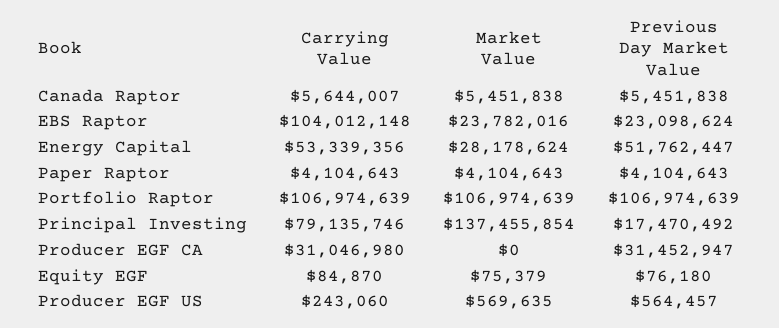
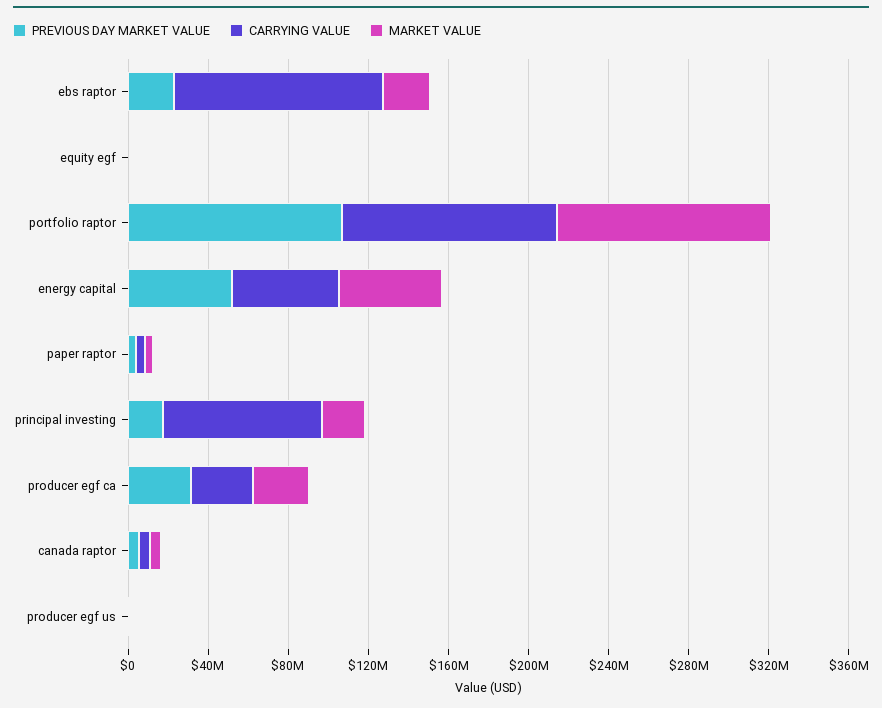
  {
    "Carrying Value": {
      "Canada Raptor": 5644007,
      "EBS Raptor": 104012148,
      "Energy Capital": 53339356,
      "Paper Raptor": 4104643,
      "Portfolio Raptor": 106974639,
      "Principal Investing": 79135746,
      "Producer EGF CA": 31046980,
      "Equity EGF": 84870,
      "Producer EGF US": 243060
    },
    "Market Value": {
      "Canada Raptor": 5451838,
      "EBS Raptor": 23782016,
-     "Energy Capital": 28178624,
+     "Energy Capital": 50000000,
      "Paper Raptor": 4104643,
      "Portfolio Raptor": 106974639,
-     "Principal Investing": 137455854,
+     "Principal Investing": 20000000,
-     "Producer EGF CA": 0,
+     "Producer EGF CA": 30000000,
      "Equity EGF": 75379,
      "Producer EGF US": 569635
    },
    "Previous Day Market Value": {
      "Canada Raptor": 5451838,
      "EBS Raptor": 23098624,
      "Energy Capital": 51762447,
      "Paper Raptor": 4104643,
      "Portfolio Raptor": 106974639,
      "Principal Investing": 17470492,
      "Producer EGF CA": 31452947,
      "Equity EGF": 76180,
      "Producer EGF US": 564457
    }
  }

